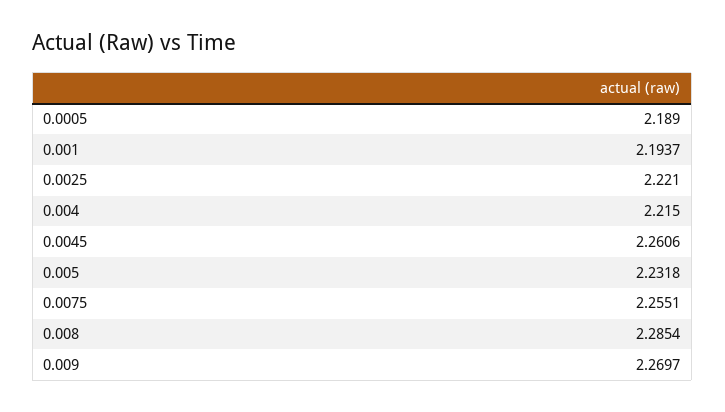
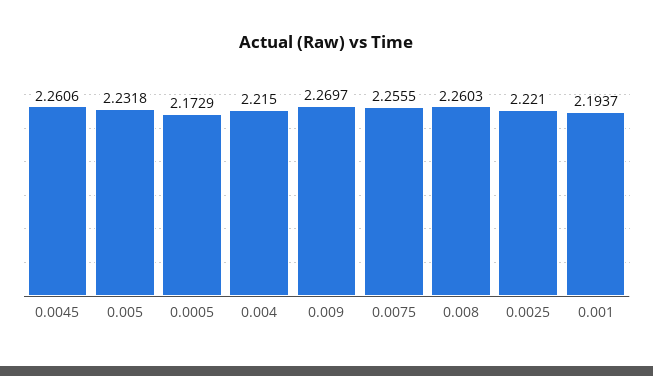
  {
-   "0.0005": 2.189,
+   "0.0005": 2.1729,
    "0.001": 2.1937,
    "0.0025": 2.221,
    "0.004": 2.215,
    "0.0045": 2.2606,
    "0.005": 2.2318,
-   "0.0075": 2.2551,
+   "0.0075": 2.2555,
-   "0.008": 2.2854,
+   "0.008": 2.2603,
    "0.009": 2.2697
  }

